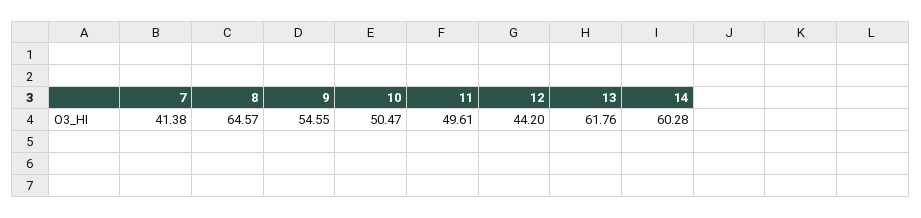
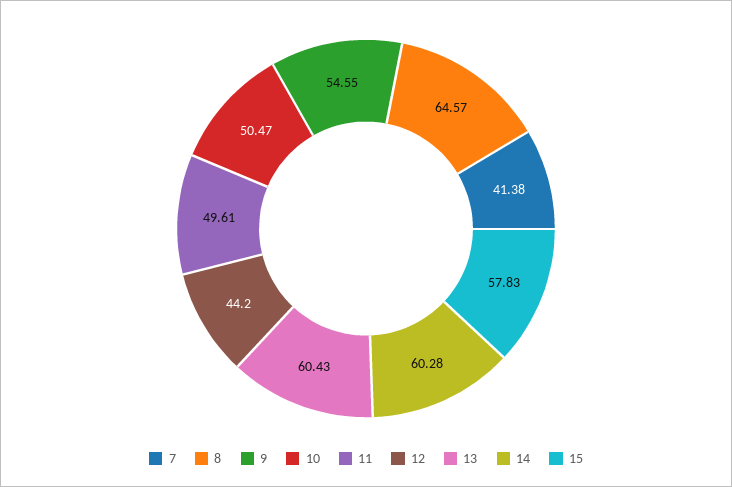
  {
    "7": 41.38,
    "8": 64.57,
    "9": 54.55,
    "10": 50.47,
    "11": 49.61,
    "12": 44.2,
-   "13": 61.76,
+   "13": 60.43,
-   "14": 60.28
+   "14": 60.28,
+   "15": 57.83
  }

